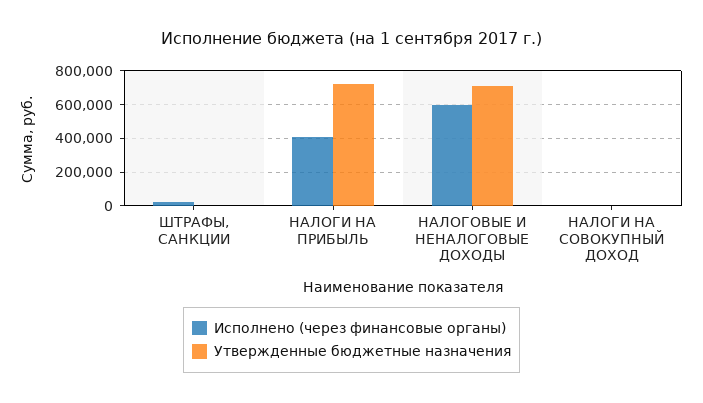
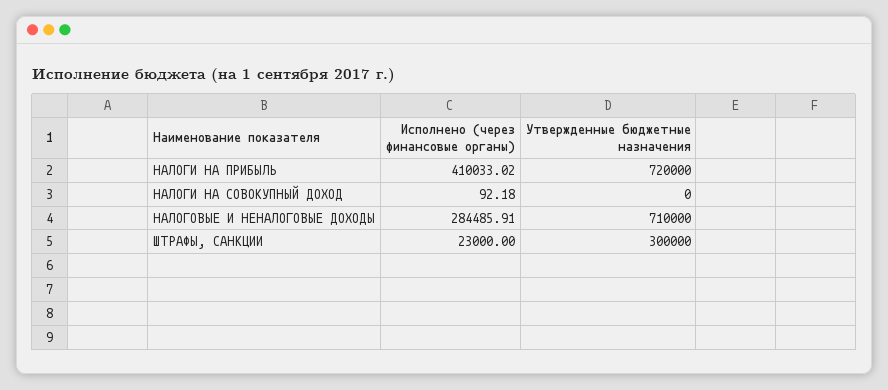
  {
    "Исполнено (через финансовые органы)": {
      "ШТРАФЫ, САНКЦИИ": 23000,
      "НАЛОГИ НА ПРИБЫЛЬ": 410033.02,
-     "НАЛОГОВЫЕ И НЕНАЛОГОВЫЕ ДОХОДЫ": 600000,
+     "НАЛОГОВЫЕ И НЕНАЛОГОВЫЕ ДОХОДЫ": 284485.91,
      "НАЛОГИ НА СОВОКУПНЫЙ ДОХОД": 92.18
    },
    "Утвержденные бюджетные назначения": {
-     "ШТРАФЫ, САНКЦИИ": 0,
+     "ШТРАФЫ, САНКЦИИ": 300000,
      "НАЛОГИ НА ПРИБЫЛЬ": 720000,
      "НАЛОГОВЫЕ И НЕНАЛОГОВЫЕ ДОХОДЫ": 710000,
      "НАЛОГИ НА СОВОКУПНЫЙ ДОХОД": 0
    }
  }

